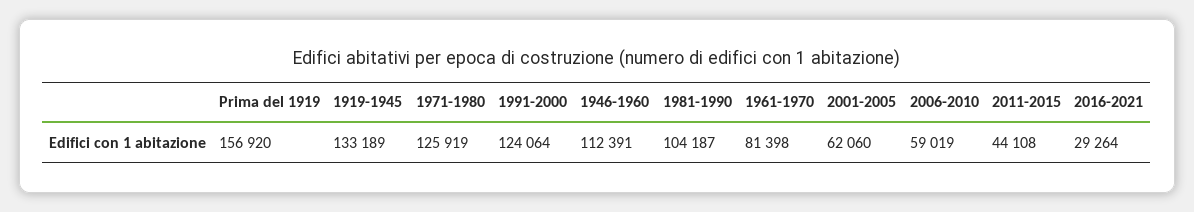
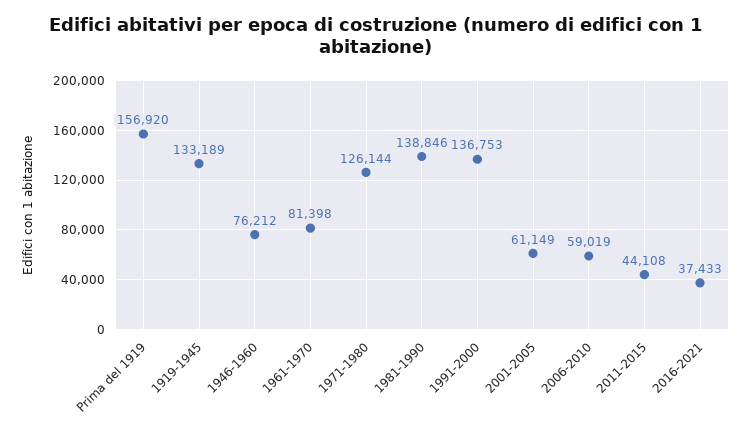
  {
    "Prima del 1919": 156920,
    "1919-1945": 133189,
-   "1971-1980": 125919,
+   "1971-1980": 126144,
-   "1991-2000": 124064,
+   "1991-2000": 136753,
-   "1946-1960": 112391,
+   "1946-1960": 76212,
-   "1981-1990": 104187,
+   "1981-1990": 138846,
    "1961-1970": 81398,
-   "2001-2005": 62060,
+   "2001-2005": 61149,
    "2006-2010": 59019,
    "2011-2015": 44108,
-   "2016-2021": 29264
+   "2016-2021": 37433
  }

